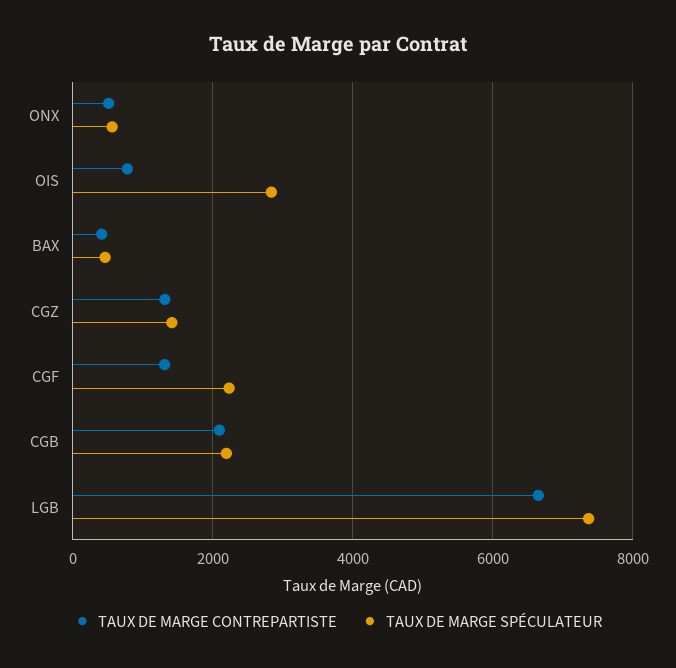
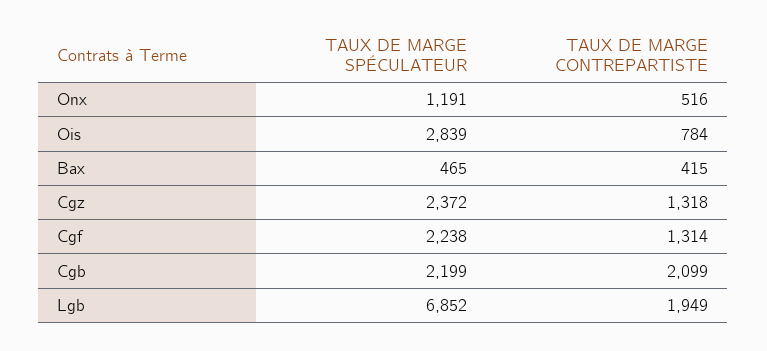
  {
    "TAUX DE MARGE CONTREPARTISTE": {
      "ONX": 516,
      "OIS": 784,
      "BAX": 415,
      "CGZ": 1318,
      "CGF": 1314,
      "CGB": 2099,
-     "LGB": 6600
+     "LGB": 1949
    },
    "TAUX DE MARGE SPÉCULATEUR": {
-     "ONX": 600,
+     "ONX": 1191,
      "OIS": 2839,
      "BAX": 465,
-     "CGZ": 1400,
+     "CGZ": 2372,
      "CGF": 2238,
      "CGB": 2199,
-     "LGB": 7400
+     "LGB": 6852
    }
  }

